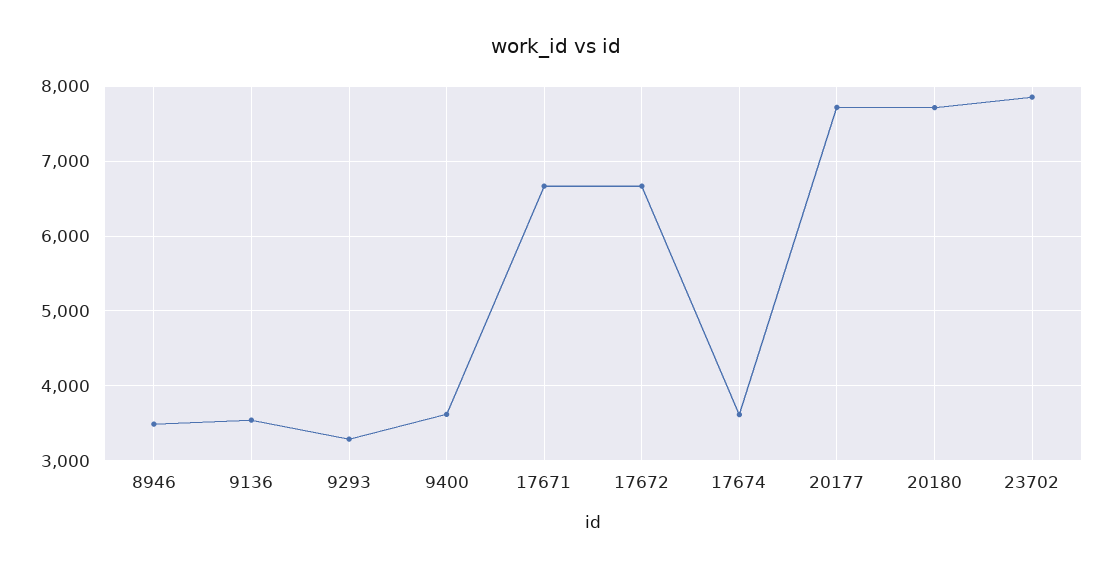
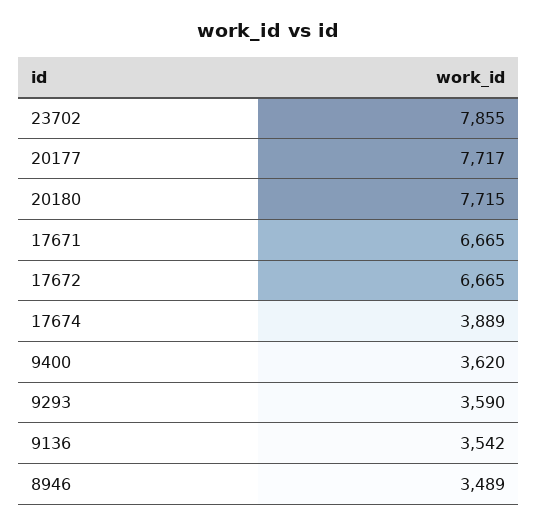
  {
    "8946": 3489,
    "9136": 3542,
-   "9293": 3300,
+   "9293": 3590,
    "9400": 3620,
    "17671": 6665,
    "17672": 6665,
-   "17674": 3600,
+   "17674": 3889,
    "20177": 7717,
    "20180": 7715,
    "23702": 7855
  }

